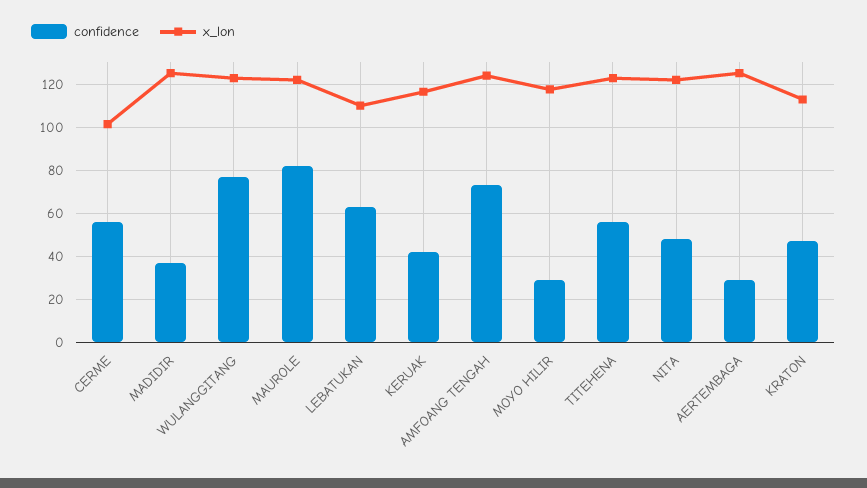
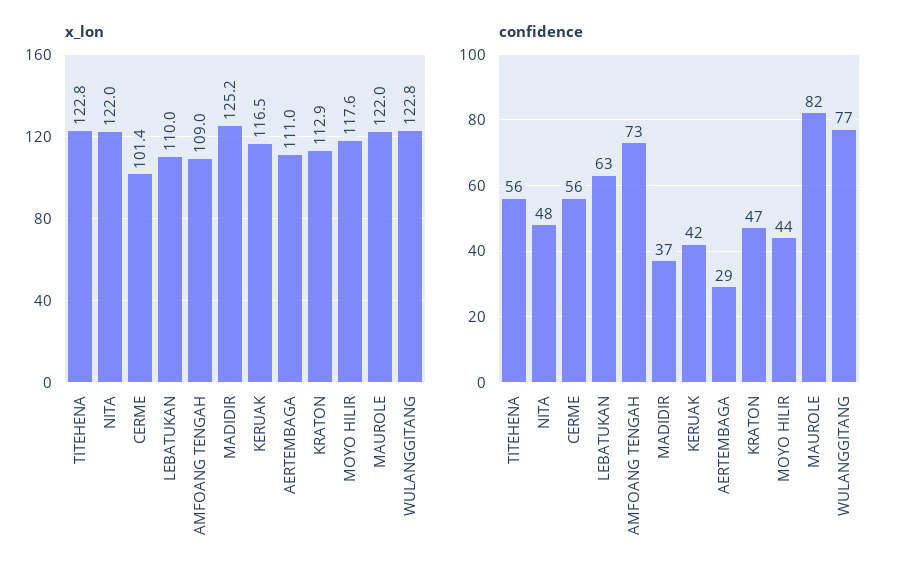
  {
    "confidence": {
      "CERME": 56,
      "MADIDIR": 37,
      "WULANGGITANG": 77,
      "MAUROLE": 82,
      "LEBATUKAN": 63,
      "KERUAK": 42,
      "AMFOANG TENGAH": 73,
-     "MOYO HILIR": 30,
+     "MOYO HILIR": 44,
      "TITEHENA": 56,
      "NITA": 48,
      "AERTEMBAGA": 29,
      "KRATON": 47
    },
    "x_lon": {
      "CERME": 101.4,
      "MADIDIR": 125.2,
      "WULANGGITANG": 122.8,
      "MAUROLE": 122,
      "LEBATUKAN": 110,
      "KERUAK": 116.5,
-     "AMFOANG TENGAH": 125,
+     "AMFOANG TENGAH": 109,
      "MOYO HILIR": 117.6,
      "TITEHENA": 122.8,
      "NITA": 122,
-     "AERTEMBAGA": 125,
+     "AERTEMBAGA": 111,
      "KRATON": 112.9
    }
  }

